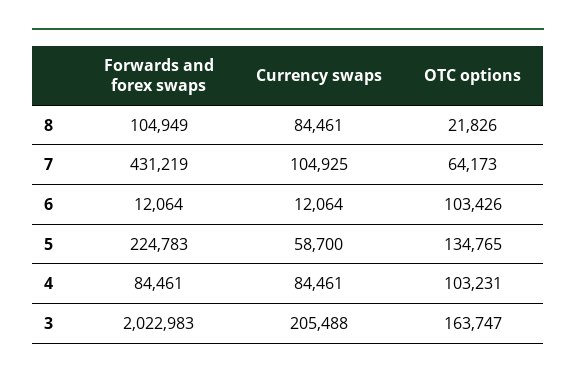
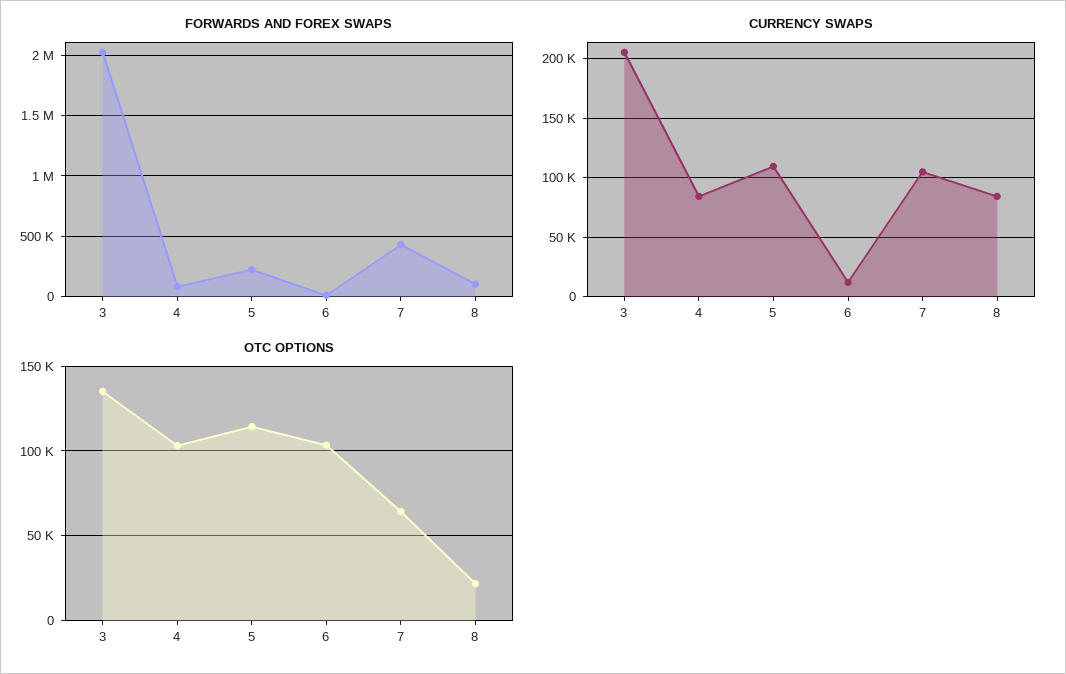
  {
    "Forwards and forex swaps": {
      "8": 104949,
      "7": 431219,
      "6": 12064,
      "5": 224783,
      "4": 84461,
      "3": 2022983
    },
    "Currency swaps": {
      "8": 84461,
      "7": 104925,
      "6": 12064,
-     "5": 58700,
+     "5": 110000,
      "4": 84461,
      "3": 205488
    },
    "OTC options": {
      "8": 21826,
      "7": 64173,
      "6": 103426,
-     "5": 134765,
+     "5": 115000,
      "4": 103231,
-     "3": 163747
+     "3": 135000
    }
  }

